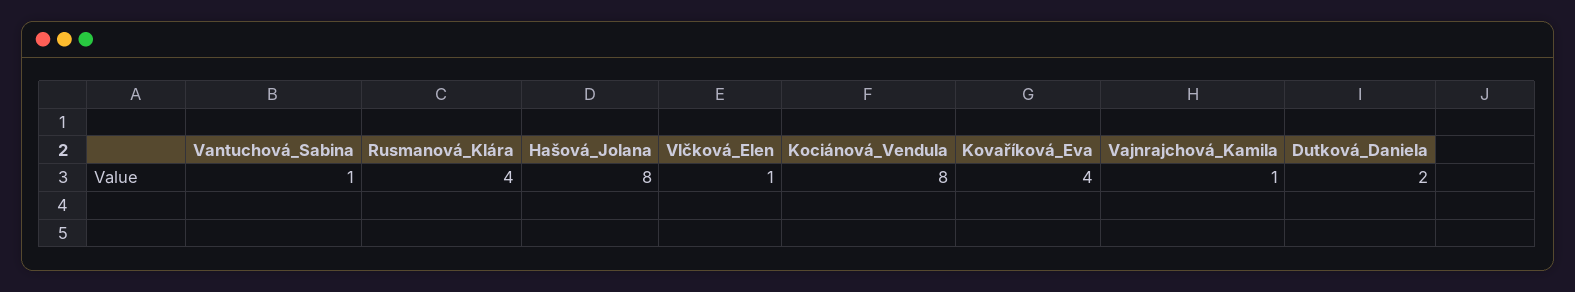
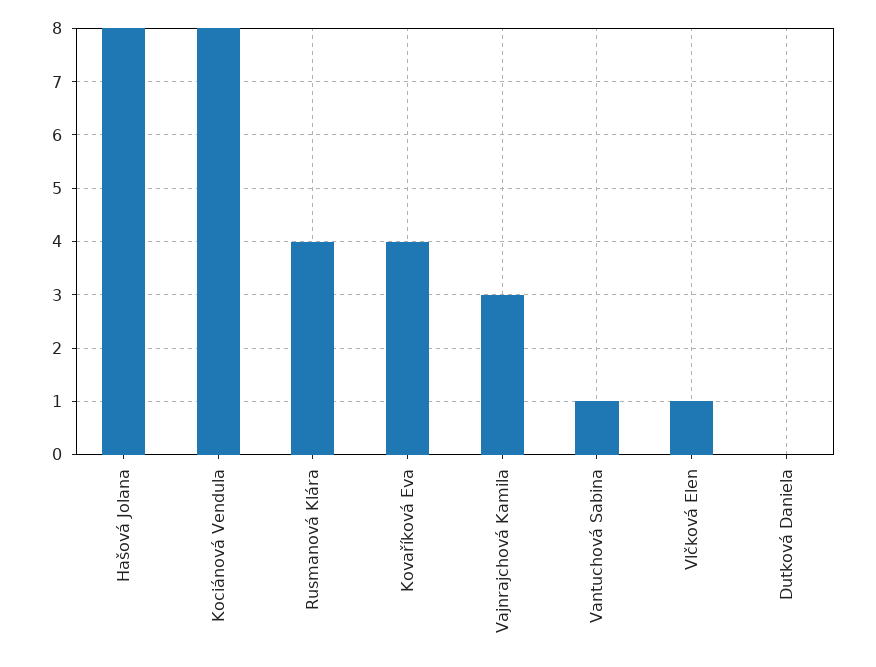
  {
    "Vantuchová_Sabina": 1,
    "Rusmanová_Klára": 4,
    "Hašová_Jolana": 8,
    "Vlčková_Elen": 1,
    "Kociánová_Vendula": 8,
    "Kovaříková_Eva": 4,
-   "Vajnrajchová_Kamila": 1,
+   "Vajnrajchová_Kamila": 3,
-   "Dutková_Daniela": 2
+   "Dutková_Daniela": 0
  }

